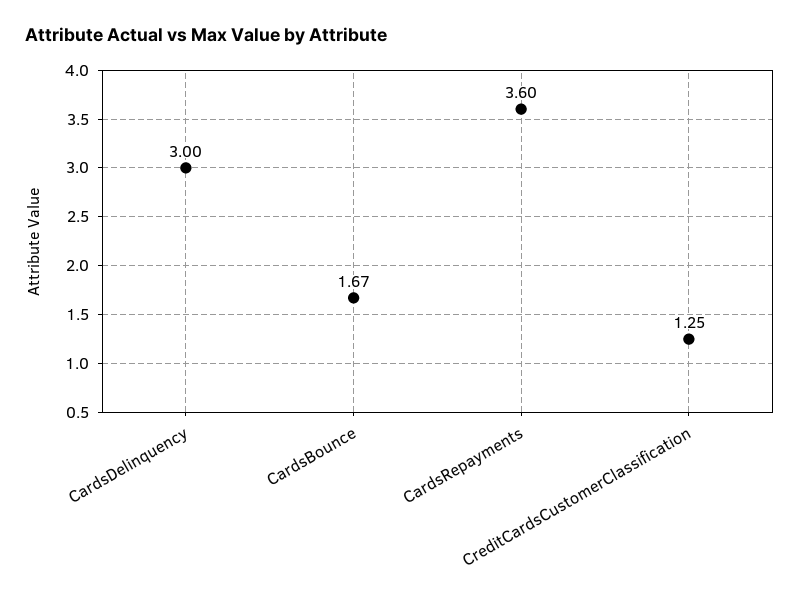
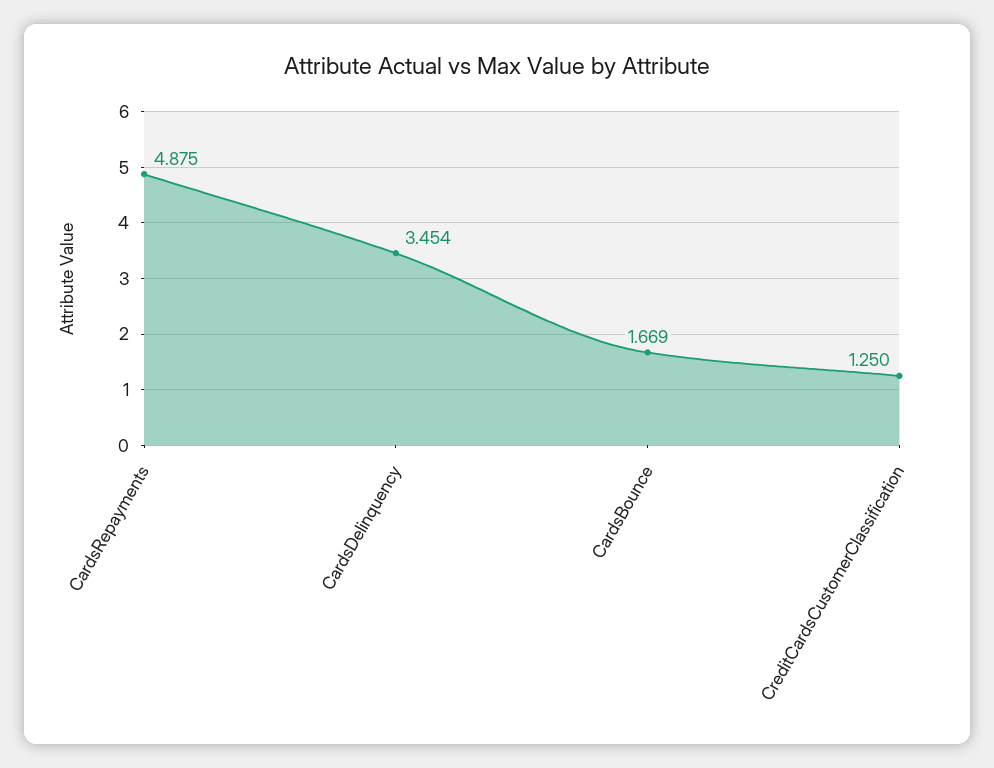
  {
-   "CardsDelinquency": 3,
+   "CardsDelinquency": 3.454,
    "CardsBounce": 1.669,
-   "CardsRepayments": 3.6,
+   "CardsRepayments": 4.875,
    "CreditCardsCustomerClassification": 1.25
  }

